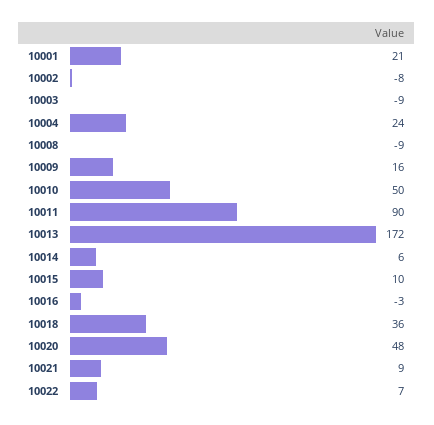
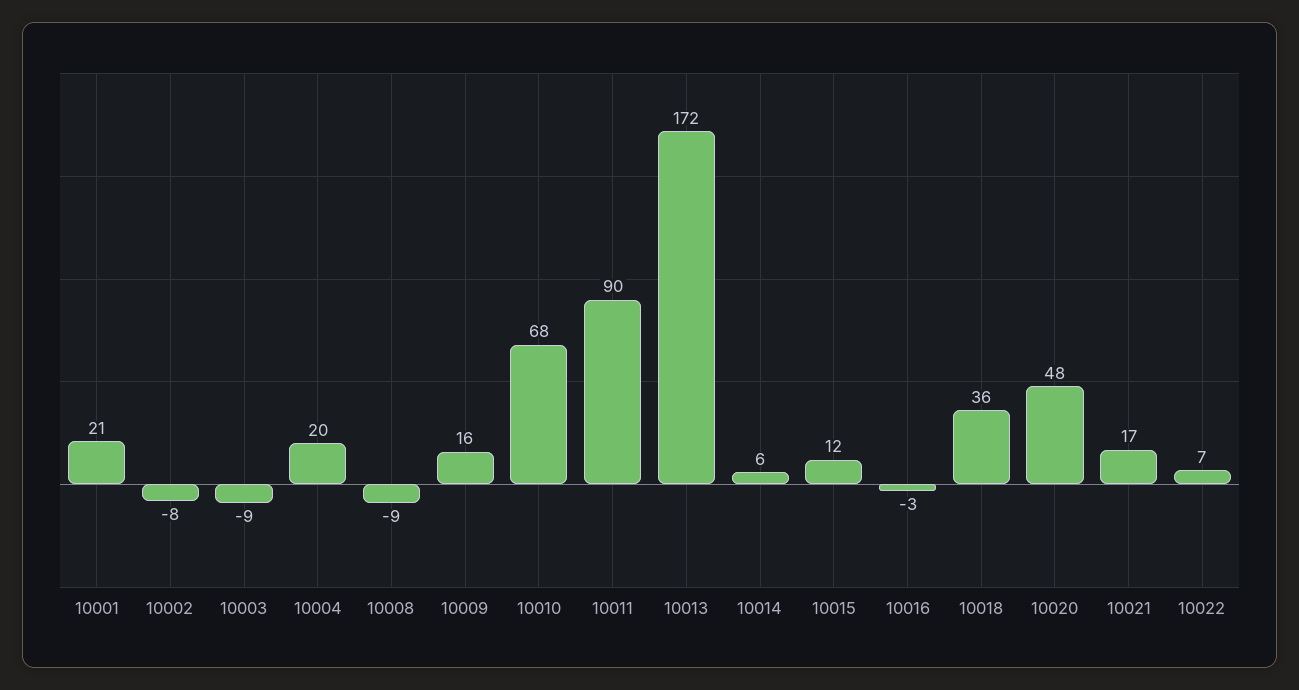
  {
    "10001": 21,
    "10002": -8,
    "10003": -9,
-   "10004": 24,
+   "10004": 20,
    "10008": -9,
    "10009": 16,
-   "10010": 50,
+   "10010": 68,
    "10011": 90,
    "10013": 172,
    "10014": 6,
-   "10015": 10,
+   "10015": 12,
    "10016": -3,
    "10018": 36,
    "10020": 48,
-   "10021": 9,
+   "10021": 17,
    "10022": 7
  }

